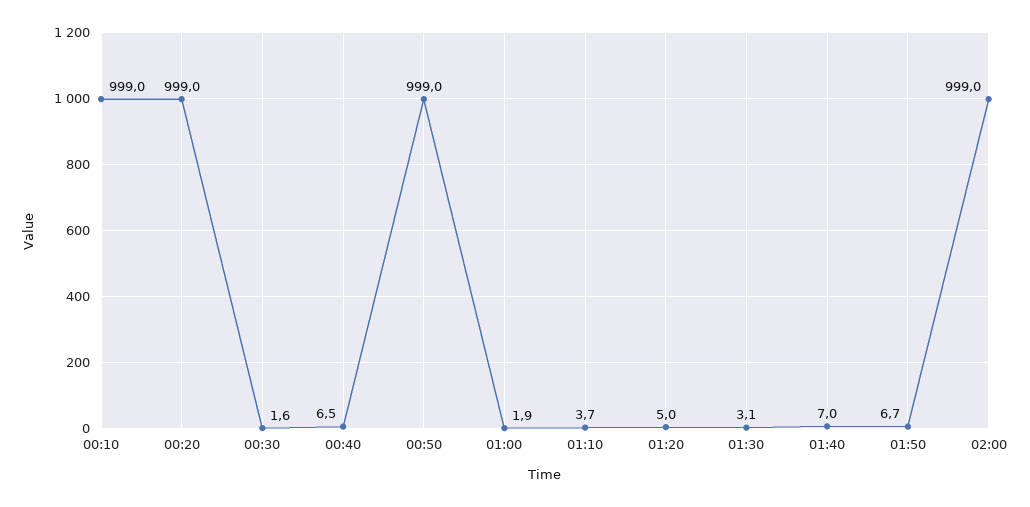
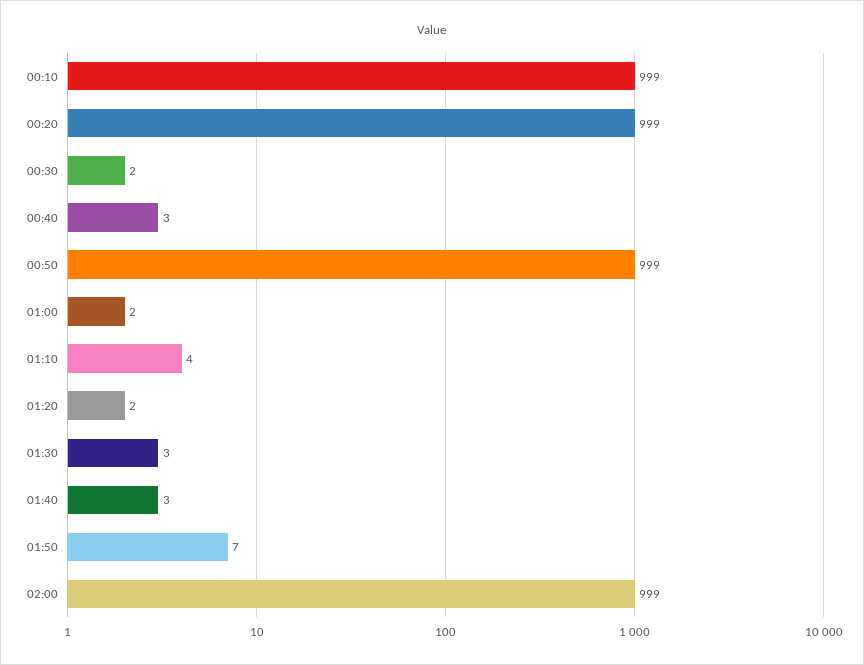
  {
    "00:10": 999,
    "00:20": 999,
    "00:30": 1.6,
-   "00:40": 6.5,
+   "00:40": 3,
    "00:50": 999,
    "01:00": 1.9,
    "01:10": 3.7,
-   "01:20": 5,
+   "01:20": 2,
    "01:30": 3.1,
-   "01:40": 7,
+   "01:40": 3,
    "01:50": 6.7,
    "02:00": 999
  }

